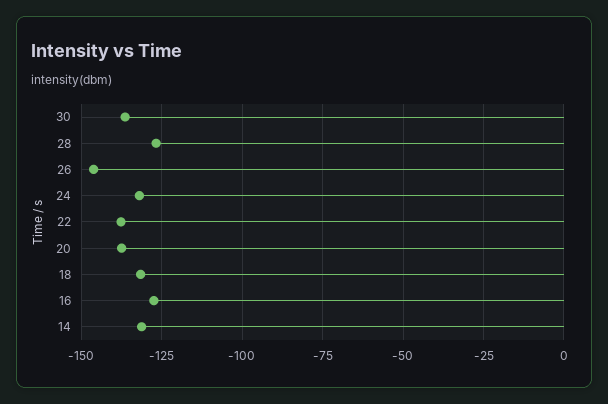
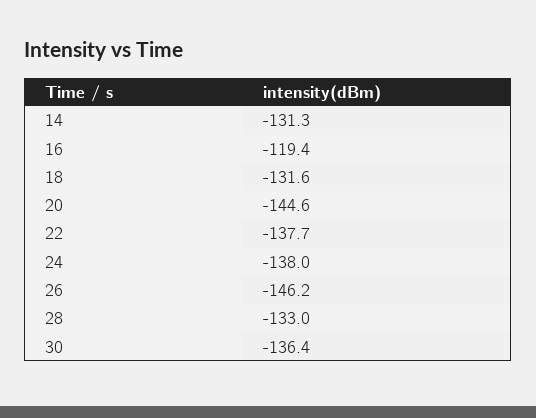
  {
    "30": -136.4,
-   "28": -127.5,
+   "28": -133,
    "26": -146.2,
-   "24": -132.5,
+   "24": -138,
    "22": -137.7,
-   "20": -137.5,
+   "20": -144.6,
    "18": -131.6,
-   "16": -127.5,
+   "16": -119.4,
    "14": -131.3
  }

